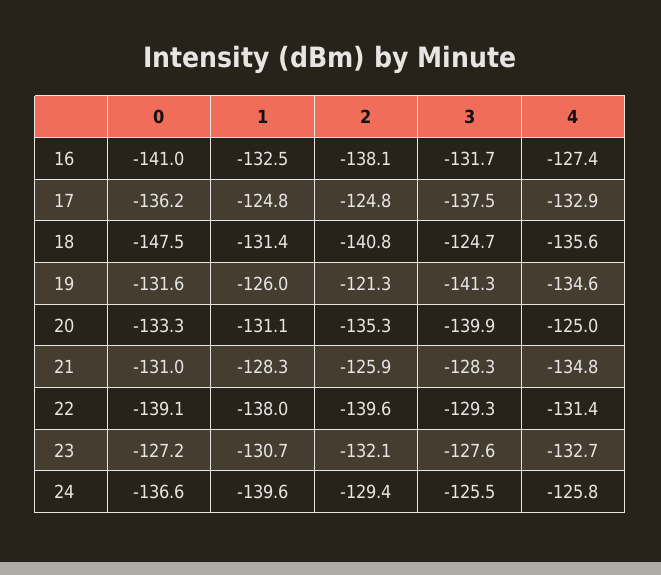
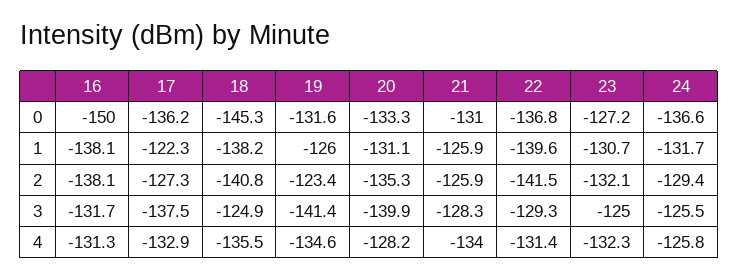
  {
    "0": {
-     "16": -141,
+     "16": -150,
      "17": -136.2,
-     "18": -147.5,
+     "18": -145.3,
      "19": -131.6,
      "20": -133.3,
      "21": -131,
-     "22": -139.1,
+     "22": -136.8,
      "23": -127.2,
      "24": -136.6
    },
    "1": {
-     "16": -132.5,
+     "16": -138.1,
-     "17": -124.8,
+     "17": -122.3,
-     "18": -131.4,
+     "18": -138.2,
      "19": -126,
      "20": -131.1,
-     "21": -128.3,
+     "21": -125.9,
-     "22": -138,
+     "22": -139.6,
      "23": -130.7,
-     "24": -139.6
+     "24": -131.7
    },
    "2": {
      "16": -138.1,
-     "17": -124.8,
+     "17": -127.3,
      "18": -140.8,
-     "19": -121.3,
+     "19": -123.4,
      "20": -135.3,
      "21": -125.9,
-     "22": -139.6,
+     "22": -141.5,
      "23": -132.1,
      "24": -129.4
    },
    "3": {
      "16": -131.7,
      "17": -137.5,
-     "18": -124.7,
+     "18": -124.9,
-     "19": -141.3,
+     "19": -141.4,
      "20": -139.9,
      "21": -128.3,
      "22": -129.3,
-     "23": -127.6,
+     "23": -125,
      "24": -125.5
    },
    "4": {
-     "16": -127.4,
+     "16": -131.3,
      "17": -132.9,
-     "18": -135.6,
+     "18": -135.5,
      "19": -134.6,
-     "20": -125,
+     "20": -128.2,
-     "21": -134.8,
+     "21": -134,
      "22": -131.4,
-     "23": -132.7,
+     "23": -132.3,
      "24": -125.8
    }
  }

